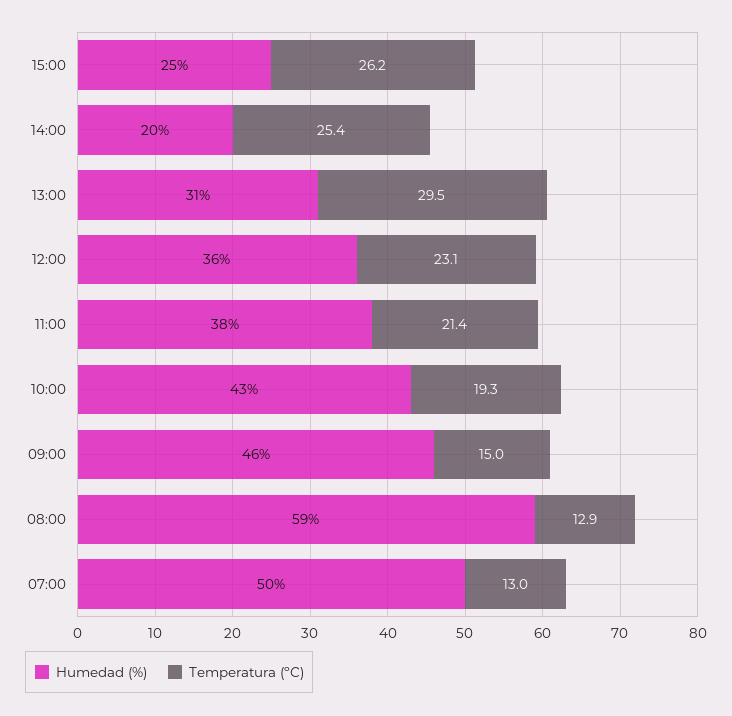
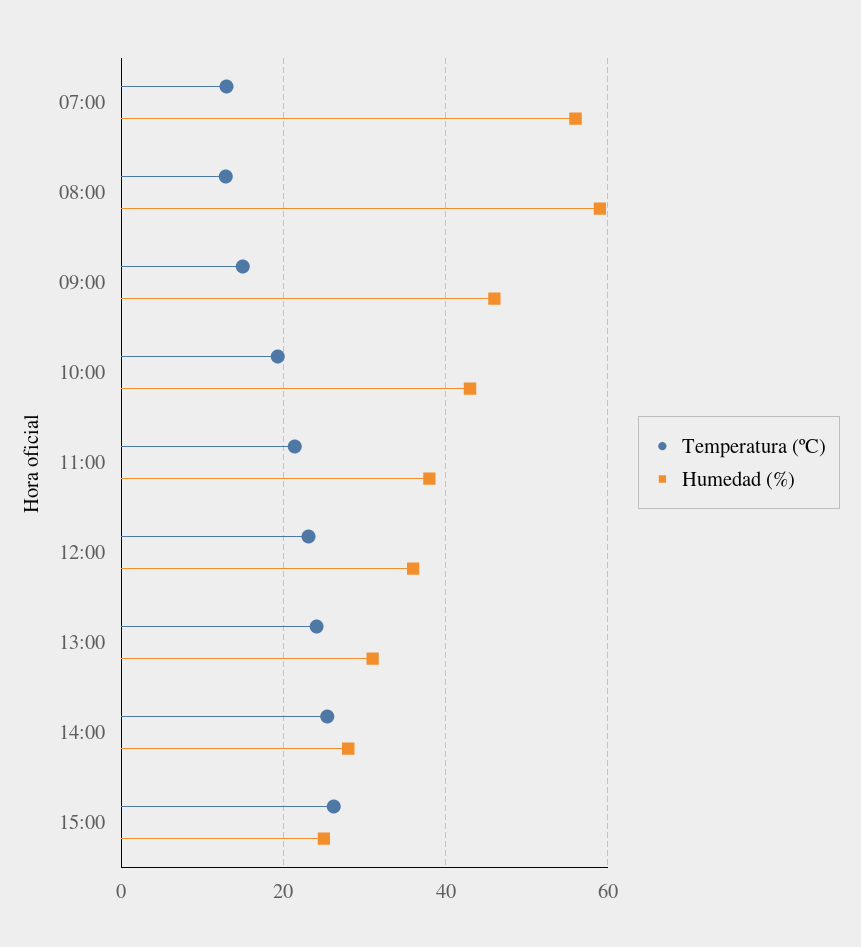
  {
    "Humedad (%)": {
      "15:00": 25,
-     "14:00": 20,
+     "14:00": 28,
      "13:00": 31,
      "12:00": 36,
      "11:00": 38,
      "10:00": 43,
      "09:00": 46,
      "08:00": 59,
-     "07:00": 50
+     "07:00": 56
    },
    "Temperatura (ºC)": {
      "15:00": 26.2,
      "14:00": 25.4,
-     "13:00": 29.5,
+     "13:00": 24,
      "12:00": 23.1,
      "11:00": 21.4,
      "10:00": 19.3,
      "09:00": 15,
      "08:00": 12.9,
      "07:00": 13
    }
  }

